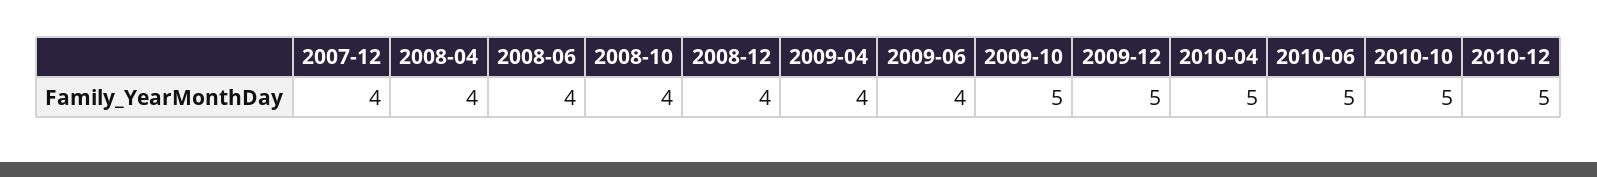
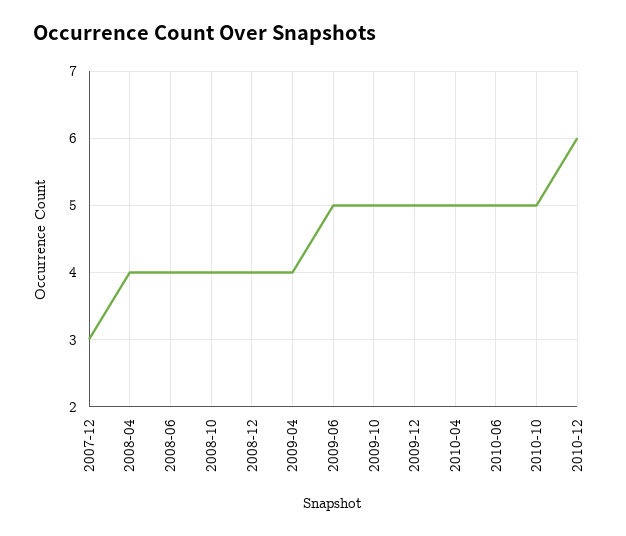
  {
-   "2007-12": 4,
+   "2007-12": 3,
    "2008-04": 4,
    "2008-06": 4,
    "2008-10": 4,
    "2008-12": 4,
    "2009-04": 4,
-   "2009-06": 4,
+   "2009-06": 5,
    "2009-10": 5,
    "2009-12": 5,
    "2010-04": 5,
    "2010-06": 5,
    "2010-10": 5,
-   "2010-12": 5
+   "2010-12": 6
  }

